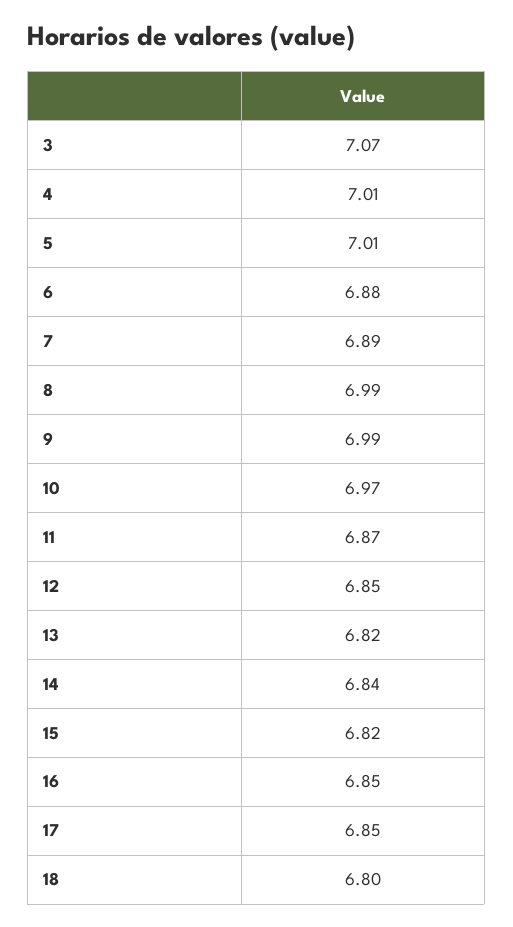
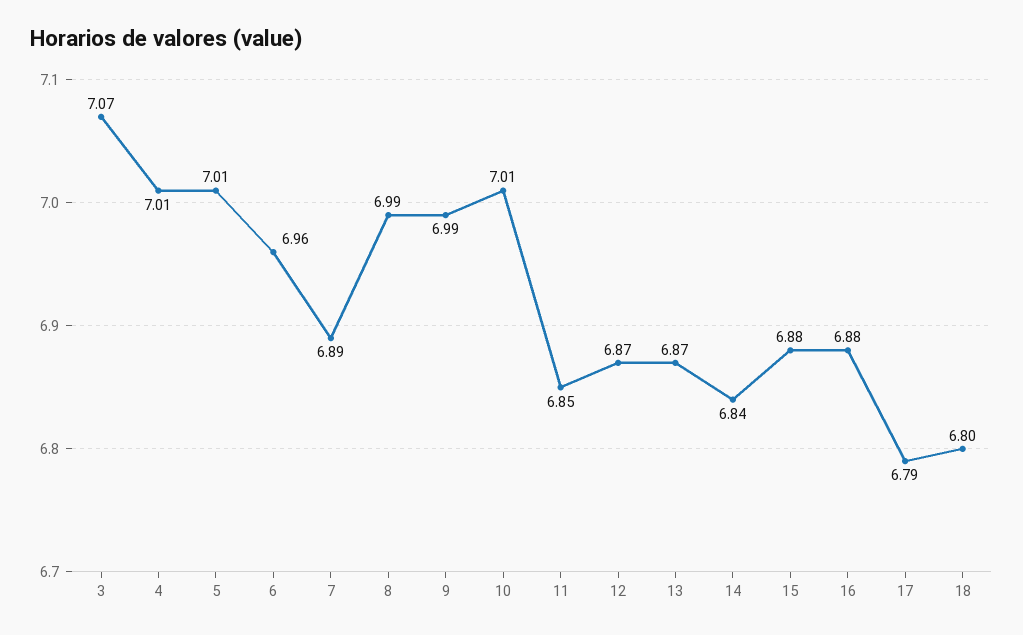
  {
    "3": 7.07,
    "4": 7.01,
    "5": 7.01,
-   "6": 6.88,
+   "6": 6.96,
    "7": 6.89,
    "8": 6.99,
    "9": 6.99,
-   "10": 6.97,
+   "10": 7.01,
-   "11": 6.87,
+   "11": 6.85,
-   "12": 6.85,
+   "12": 6.87,
-   "13": 6.82,
+   "13": 6.87,
    "14": 6.84,
-   "15": 6.82,
+   "15": 6.88,
-   "16": 6.85,
+   "16": 6.88,
-   "17": 6.85,
+   "17": 6.79,
    "18": 6.8
  }

